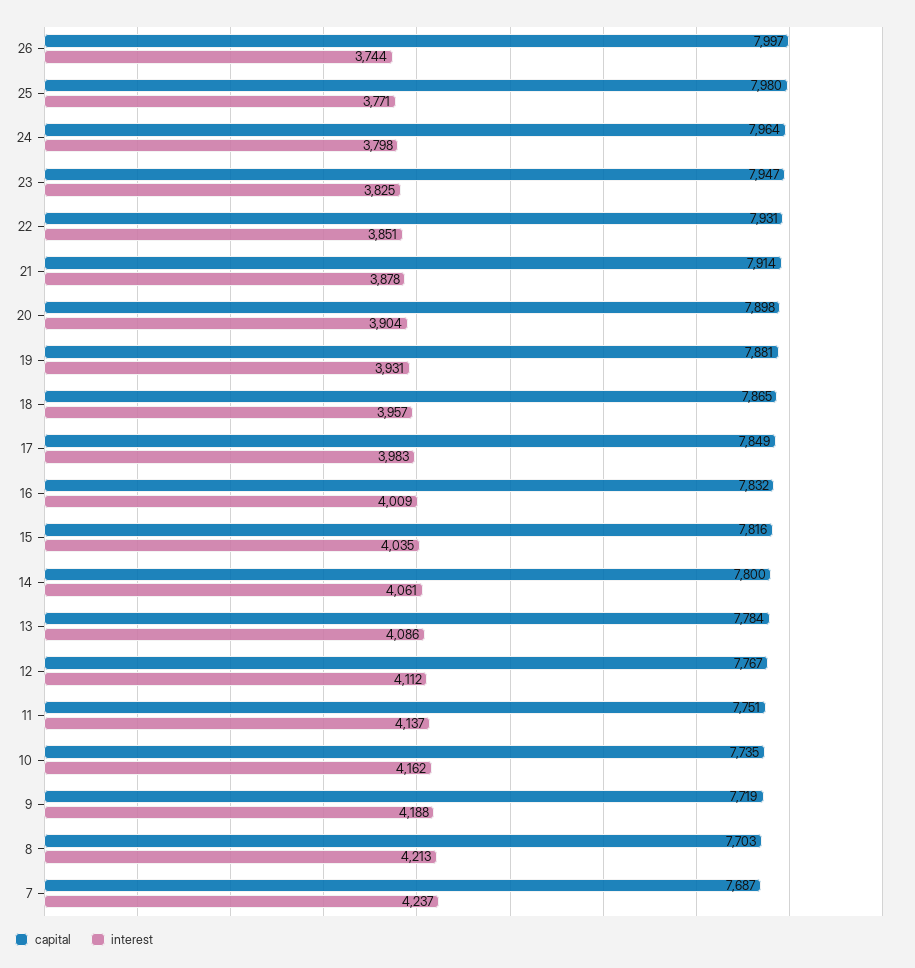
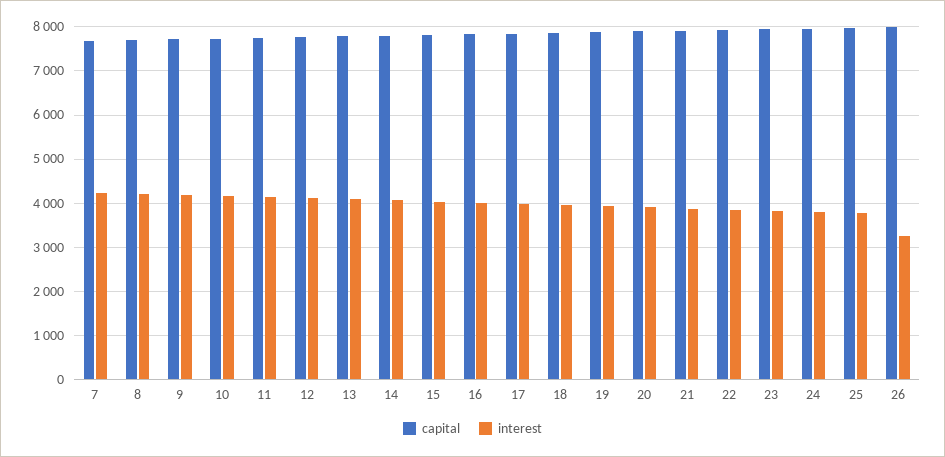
  {
    "capital": {
      "26": 7997,
      "25": 7980,
      "24": 7964,
      "23": 7947,
      "22": 7931,
      "21": 7914,
      "20": 7898,
      "19": 7881,
      "18": 7865,
      "17": 7849,
      "16": 7832,
      "15": 7816,
      "14": 7800,
      "13": 7784,
      "12": 7767,
      "11": 7751,
      "10": 7735,
      "9": 7719,
      "8": 7703,
      "7": 7687
    },
    "interest": {
-     "26": 3744,
+     "26": 3200,
      "25": 3771,
      "24": 3798,
      "23": 3825,
      "22": 3851,
      "21": 3878,
      "20": 3904,
      "19": 3931,
      "18": 3957,
      "17": 3983,
      "16": 4009,
      "15": 4035,
      "14": 4061,
      "13": 4086,
      "12": 4112,
      "11": 4137,
      "10": 4162,
      "9": 4188,
      "8": 4213,
      "7": 4237
    }
  }

